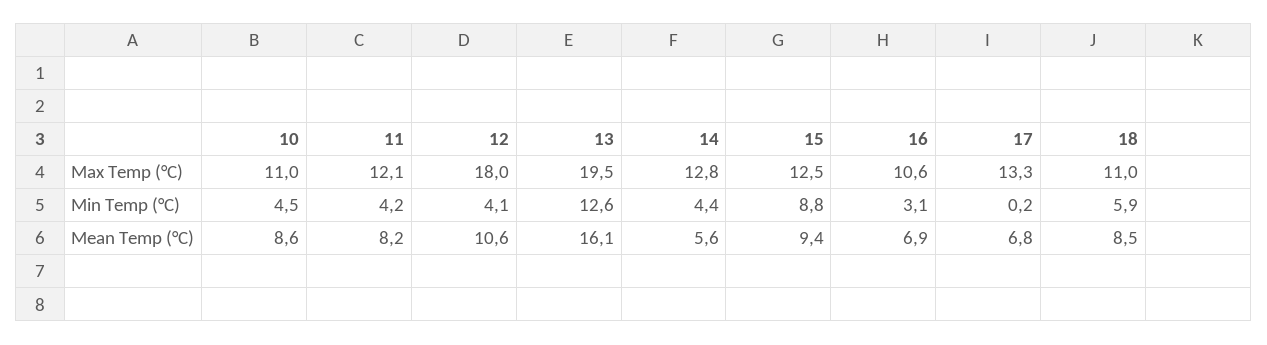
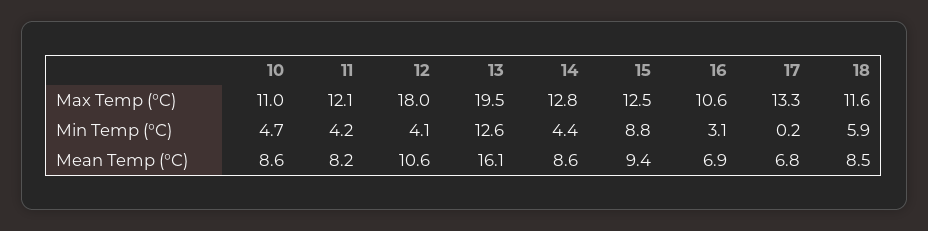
  {
    "10": {
      "Max Temp (°C)": 11,
-     "Min Temp (°C)": 4.5,
+     "Min Temp (°C)": 4.7,
      "Mean Temp (°C)": 8.6
    },
    "11": {
      "Max Temp (°C)": 12.1,
      "Min Temp (°C)": 4.2,
      "Mean Temp (°C)": 8.2
    },
    "12": {
      "Max Temp (°C)": 18,
      "Min Temp (°C)": 4.1,
      "Mean Temp (°C)": 10.6
    },
    "13": {
      "Max Temp (°C)": 19.5,
      "Min Temp (°C)": 12.6,
      "Mean Temp (°C)": 16.1
    },
    "14": {
      "Max Temp (°C)": 12.8,
      "Min Temp (°C)": 4.4,
-     "Mean Temp (°C)": 5.6
+     "Mean Temp (°C)": 8.6
    },
    "15": {
      "Max Temp (°C)": 12.5,
      "Min Temp (°C)": 8.8,
      "Mean Temp (°C)": 9.4
    },
    "16": {
      "Max Temp (°C)": 10.6,
      "Min Temp (°C)": 3.1,
      "Mean Temp (°C)": 6.9
    },
    "17": {
      "Max Temp (°C)": 13.3,
      "Min Temp (°C)": 0.2,
      "Mean Temp (°C)": 6.8
    },
    "18": {
-     "Max Temp (°C)": 11,
+     "Max Temp (°C)": 11.6,
      "Min Temp (°C)": 5.9,
      "Mean Temp (°C)": 8.5
    }
  }

